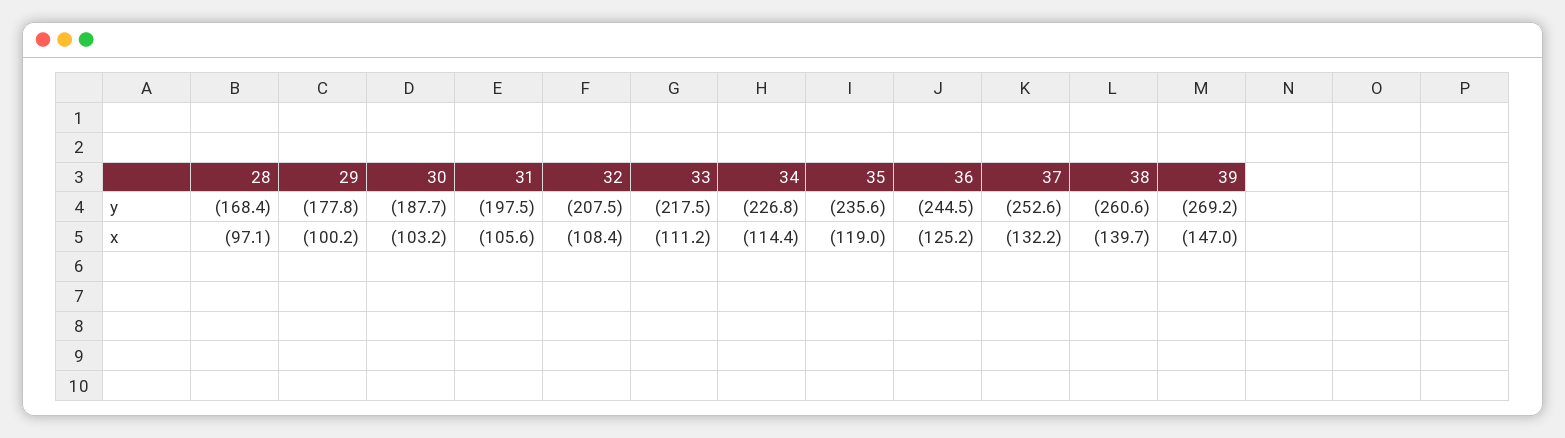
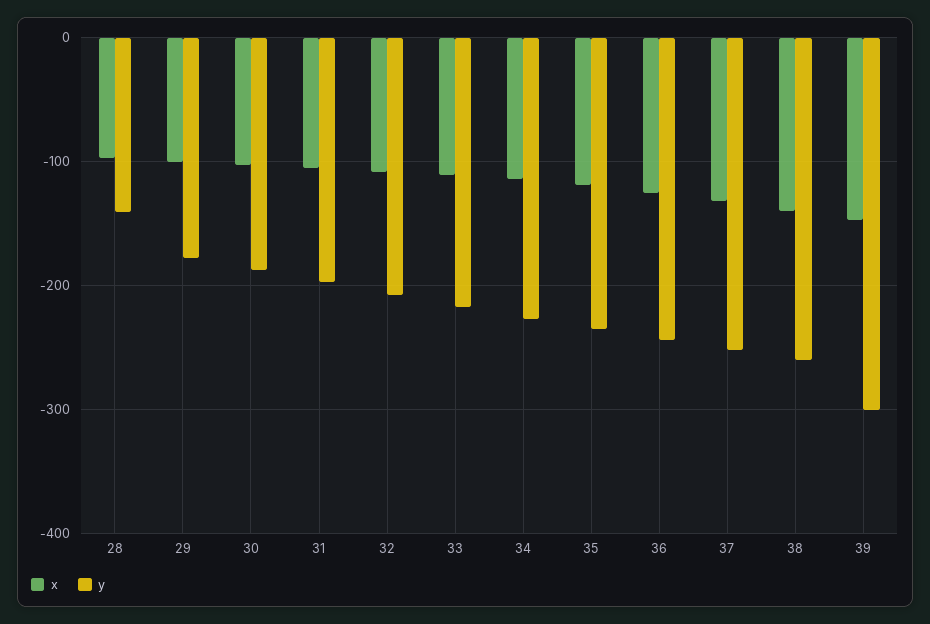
  {
    "y": {
-     "28": -168.4,
+     "28": -140,
      "29": -177.8,
      "30": -187.7,
      "31": -197.5,
      "32": -207.5,
      "33": -217.5,
      "34": -226.8,
      "35": -235.6,
      "36": -244.5,
      "37": -252.6,
      "38": -260.6,
-     "39": -269.2
+     "39": -300
    },
    "x": {
      "28": -97.1,
      "29": -100.2,
      "30": -103.2,
      "31": -105.6,
      "32": -108.4,
      "33": -111.2,
      "34": -114.4,
      "35": -119,
      "36": -125.2,
      "37": -132.2,
      "38": -139.7,
      "39": -147
    }
  }

